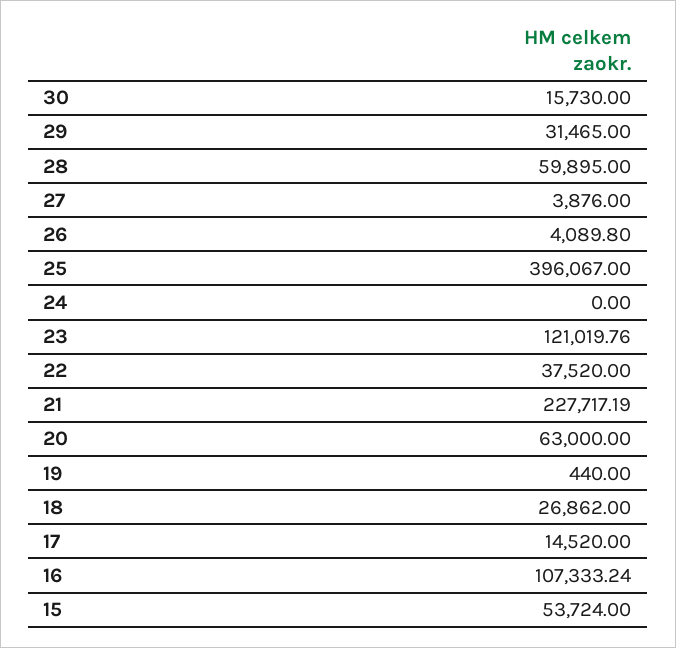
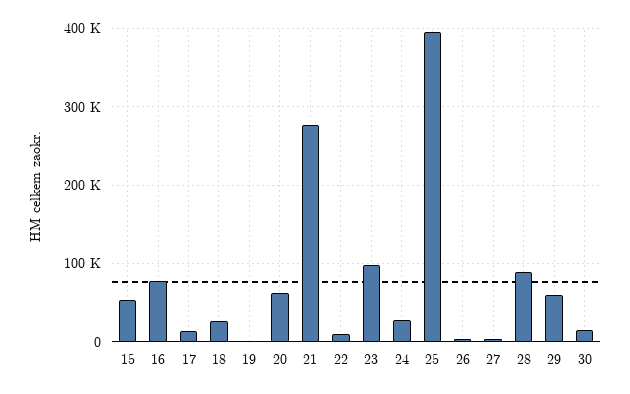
  {
    "30": 15730,
-   "29": 31465,
+   "29": 60000,
-   "28": 59895,
+   "28": 90000,
    "27": 3876,
    "26": 4089.8,
    "25": 396067,
-   "24": 0,
+   "24": 30000,
-   "23": 121019.76,
+   "23": 100000,
-   "22": 37520,
+   "22": 10000,
-   "21": 227717.19,
+   "21": 280000,
    "20": 63000,
    "19": 440,
    "18": 26862,
    "17": 14520,
-   "16": 107333.24,
+   "16": 80000,
    "15": 53724
  }

